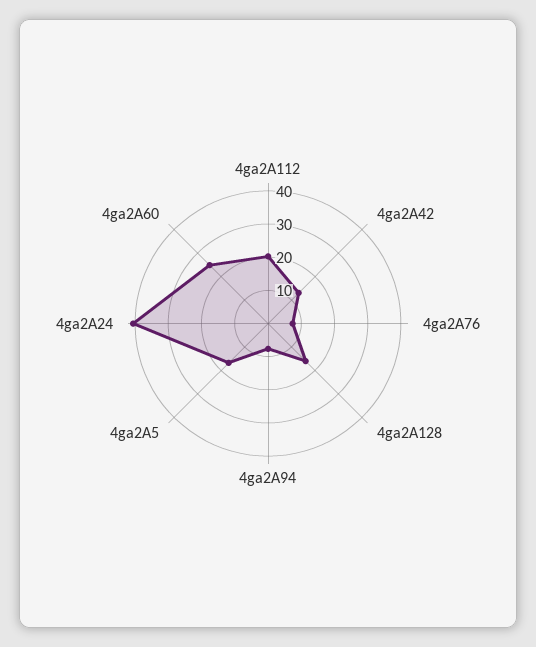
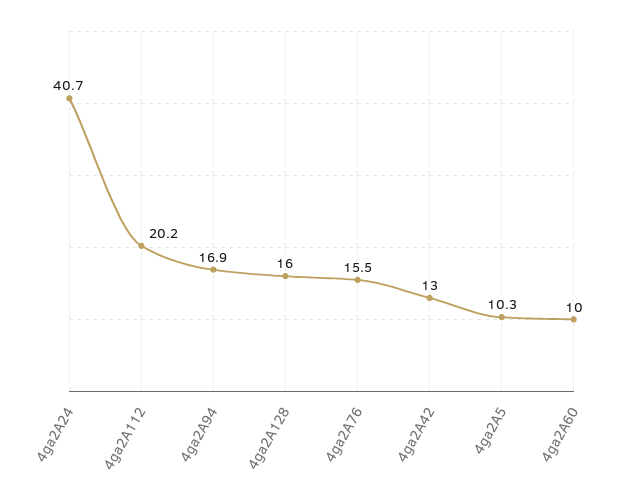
  {
    "4ga2A112": 20.2,
    "4ga2A42": 13,
-   "4ga2A76": 7.5,
+   "4ga2A76": 15.5,
    "4ga2A128": 16,
-   "4ga2A94": 7.5,
+   "4ga2A94": 16.9,
-   "4ga2A5": 17.5,
+   "4ga2A5": 10.3,
    "4ga2A24": 40.7,
-   "4ga2A60": 25
+   "4ga2A60": 10
  }

